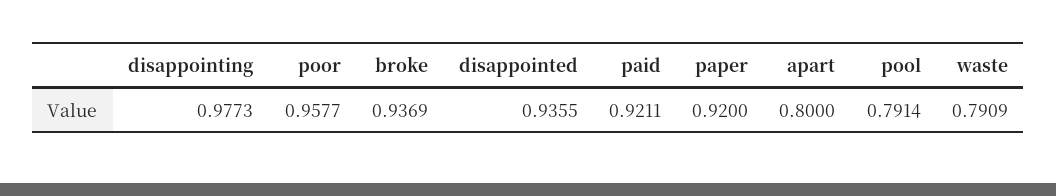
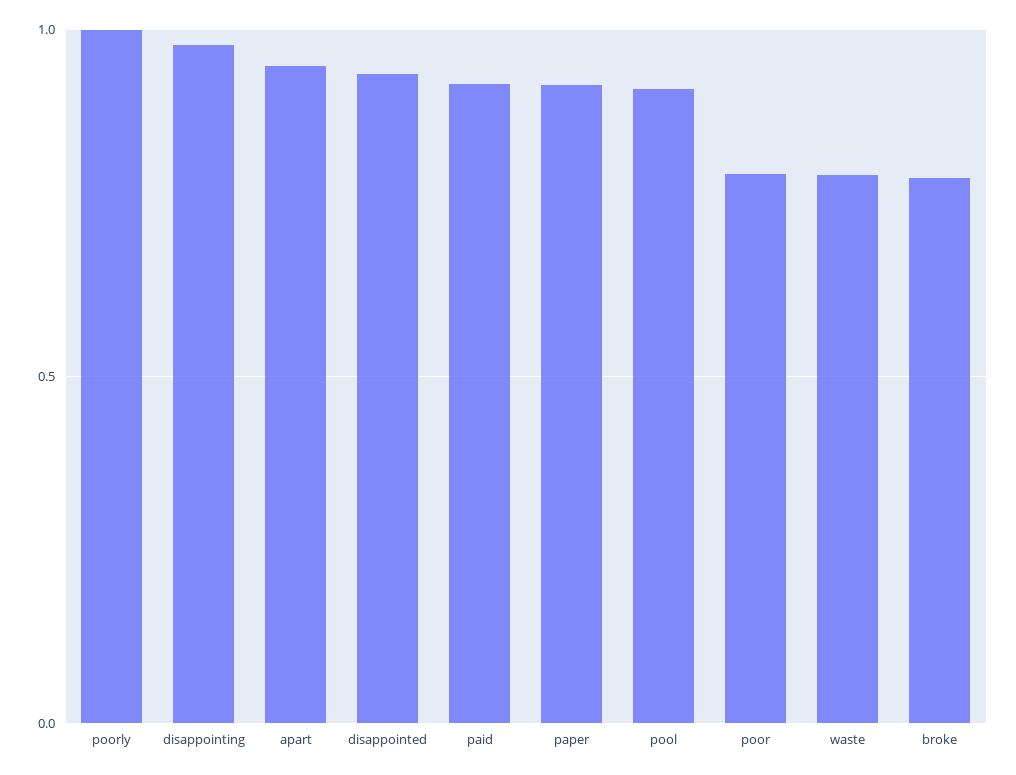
  {
    "disappointing": 0.9773,
-   "poor": 0.9577,
+   "poor": 0.8,
-   "broke": 0.9369,
+   "broke": 0.8,
    "disappointed": 0.9355,
    "paid": 0.9211,
    "paper": 0.92,
-   "apart": 0.8,
+   "apart": 0.95,
-   "pool": 0.7914,
+   "pool": 0.9,
-   "waste": 0.7909
+   "waste": 0.7909,
+   "poorly": 1
  }

